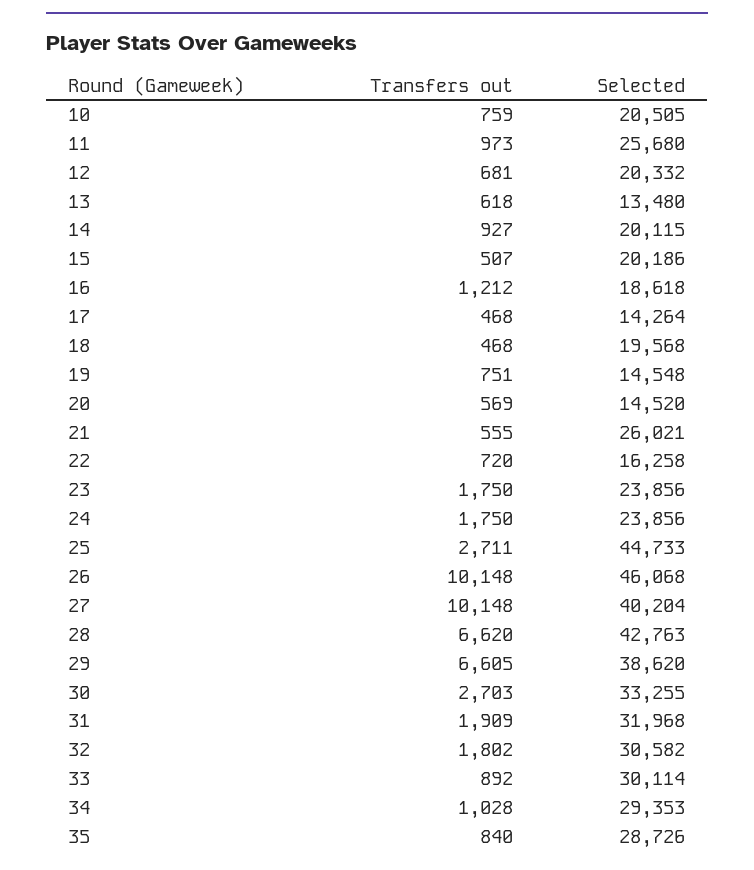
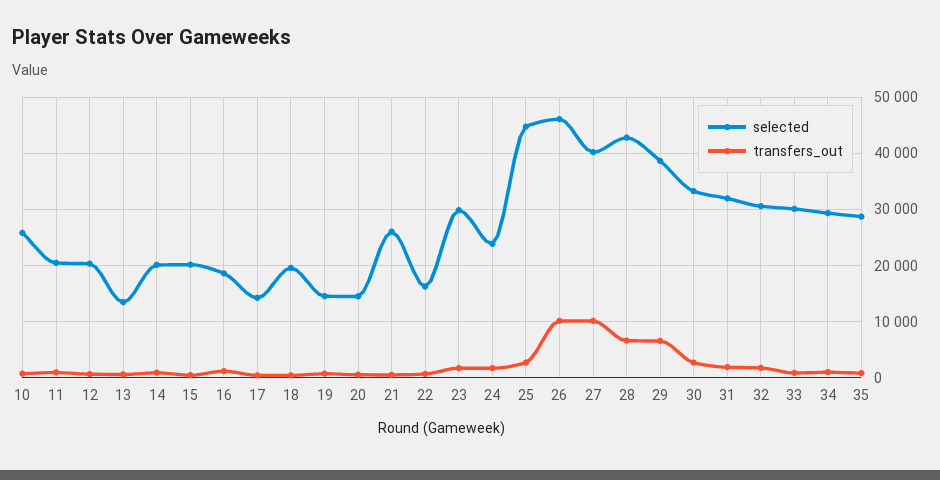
  {
    "Transfers out": {
      "10": 759,
      "11": 973,
      "12": 681,
      "13": 618,
      "14": 927,
      "15": 507,
      "16": 1212,
      "17": 468,
      "18": 468,
      "19": 751,
      "20": 569,
      "21": 555,
      "22": 720,
      "23": 1750,
      "24": 1750,
      "25": 2711,
      "26": 10148,
      "27": 10148,
      "28": 6620,
      "29": 6605,
      "30": 2703,
      "31": 1909,
      "32": 1802,
      "33": 892,
      "34": 1028,
      "35": 840
    },
    "Selected": {
-     "10": 20505,
+     "10": 26000,
-     "11": 25680,
+     "11": 20000,
      "12": 20332,
      "13": 13480,
      "14": 20115,
      "15": 20186,
      "16": 18618,
      "17": 14264,
      "18": 19568,
      "19": 14548,
      "20": 14520,
      "21": 26021,
      "22": 16258,
-     "23": 23856,
+     "23": 30000,
      "24": 23856,
      "25": 44733,
      "26": 46068,
      "27": 40204,
      "28": 42763,
      "29": 38620,
      "30": 33255,
      "31": 31968,
      "32": 30582,
      "33": 30114,
      "34": 29353,
      "35": 28726
    }
  }

